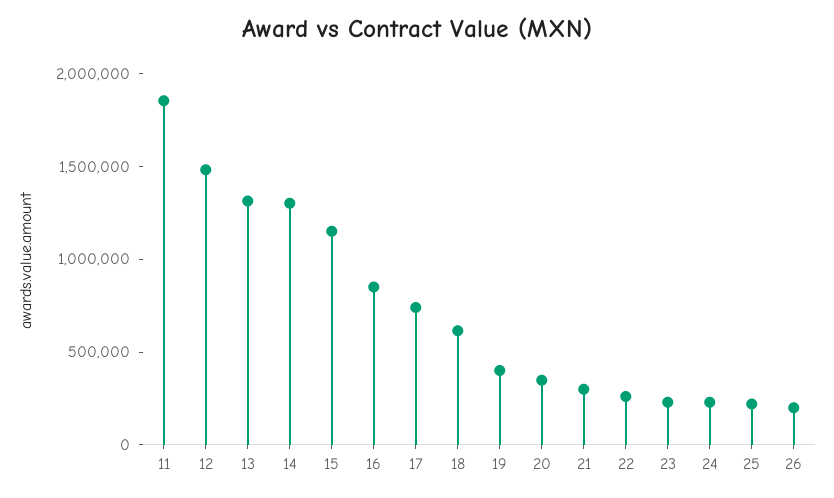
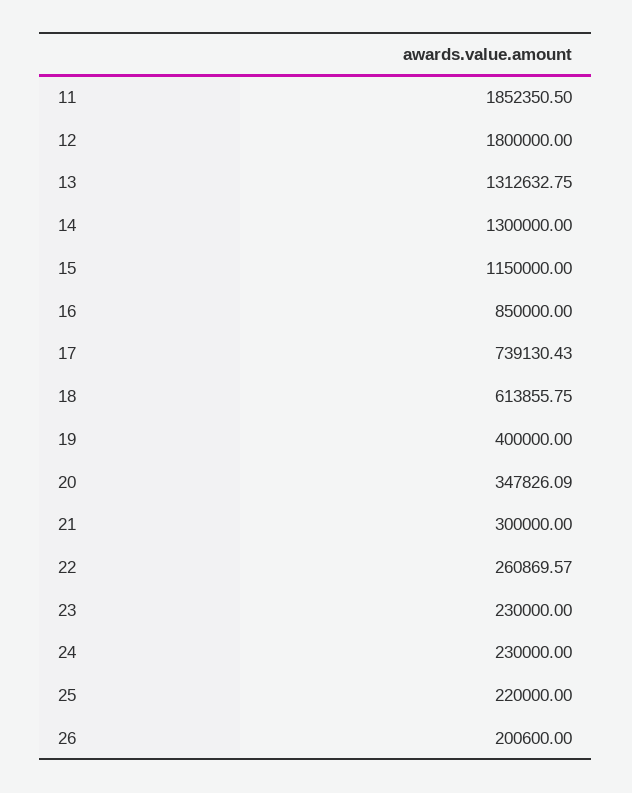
  {
    "11": 1852350.5,
-   "12": 1500000,
+   "12": 1800000,
    "13": 1312632.75,
    "14": 1300000,
    "15": 1150000,
    "16": 850000,
    "17": 739130.43,
    "18": 613855.75,
    "19": 400000,
    "20": 347826.09,
    "21": 300000,
    "22": 260869.57,
    "23": 230000,
    "24": 230000,
    "25": 220000,
    "26": 200600
  }

